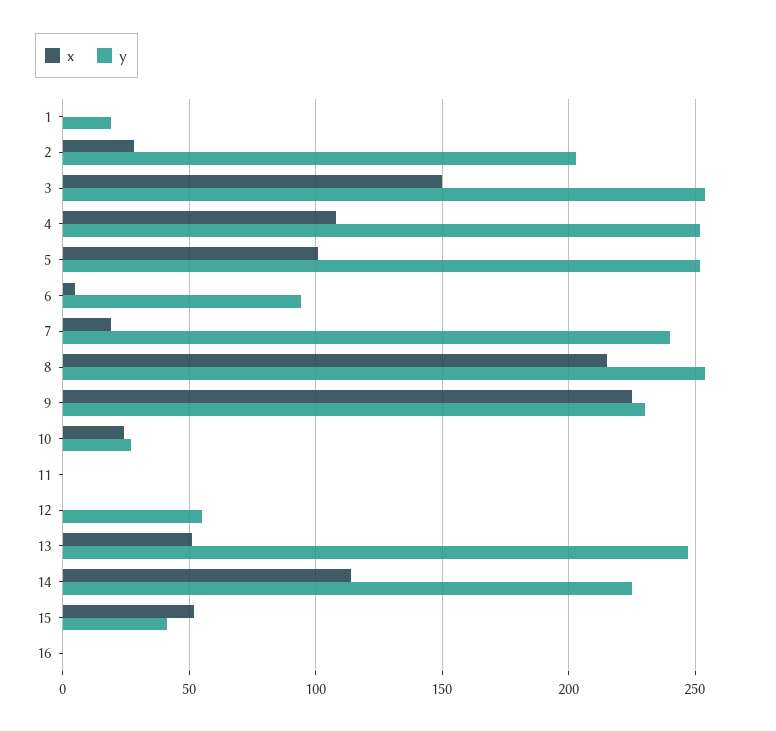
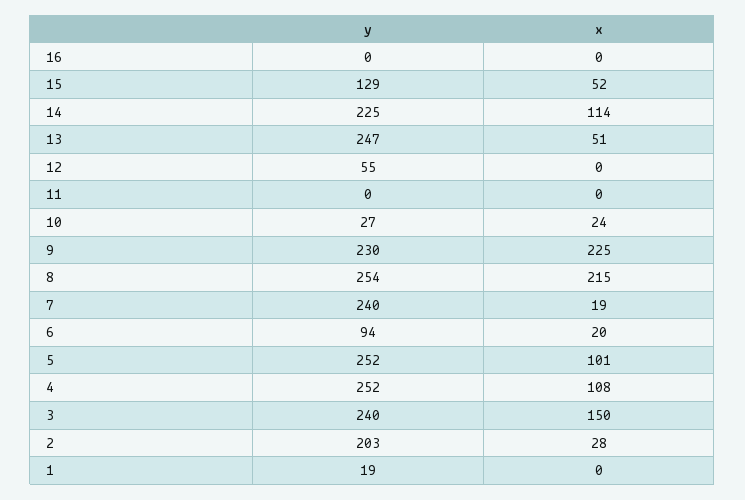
  {
    "x": {
      "1": 0,
      "2": 28,
      "3": 150,
      "4": 108,
      "5": 101,
-     "6": 5,
+     "6": 20,
      "7": 19,
      "8": 215,
      "9": 225,
      "10": 24,
      "11": 0,
      "12": 0,
      "13": 51,
      "14": 114,
      "15": 52,
      "16": 0
    },
    "y": {
      "1": 19,
      "2": 203,
-     "3": 255,
+     "3": 240,
      "4": 252,
      "5": 252,
      "6": 94,
      "7": 240,
      "8": 254,
      "9": 230,
      "10": 27,
      "11": 0,
      "12": 55,
      "13": 247,
      "14": 225,
-     "15": 40,
+     "15": 129,
      "16": 0
    }
  }

